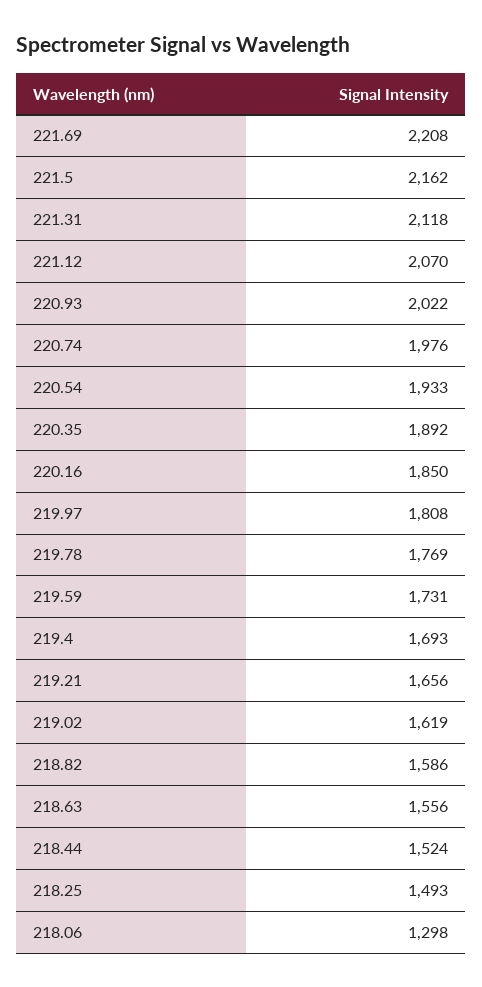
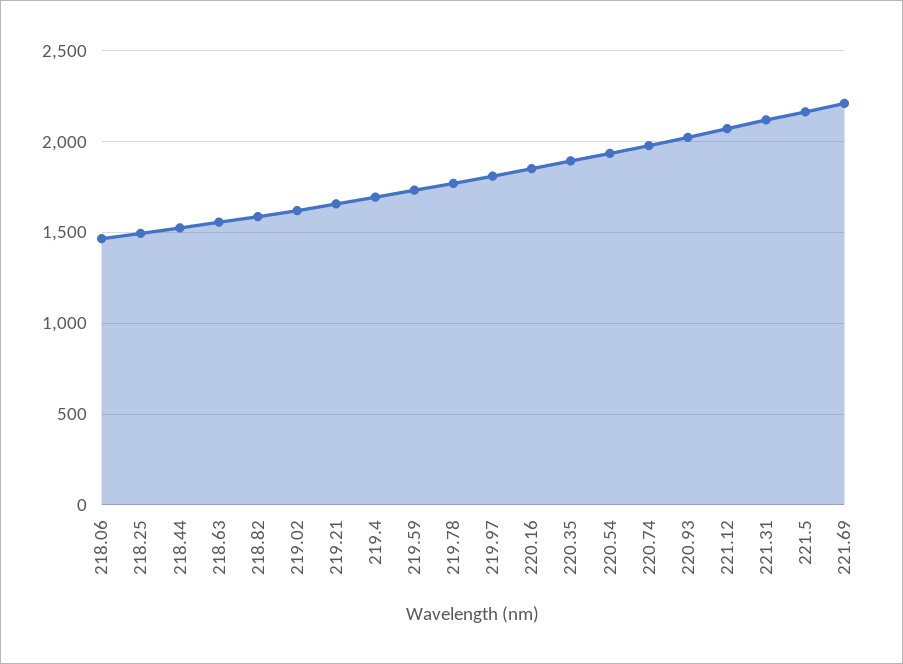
  {
    "221.69": 2208,
    "221.5": 2162,
    "221.31": 2118,
    "221.12": 2070,
    "220.93": 2022,
    "220.74": 1976,
    "220.54": 1933,
    "220.35": 1892,
    "220.16": 1850,
    "219.97": 1808,
    "219.78": 1769,
    "219.59": 1731,
    "219.4": 1693,
    "219.21": 1656,
    "219.02": 1619,
    "218.82": 1586,
    "218.63": 1556,
    "218.44": 1524,
    "218.25": 1493,
-   "218.06": 1298
+   "218.06": 1450
  }

